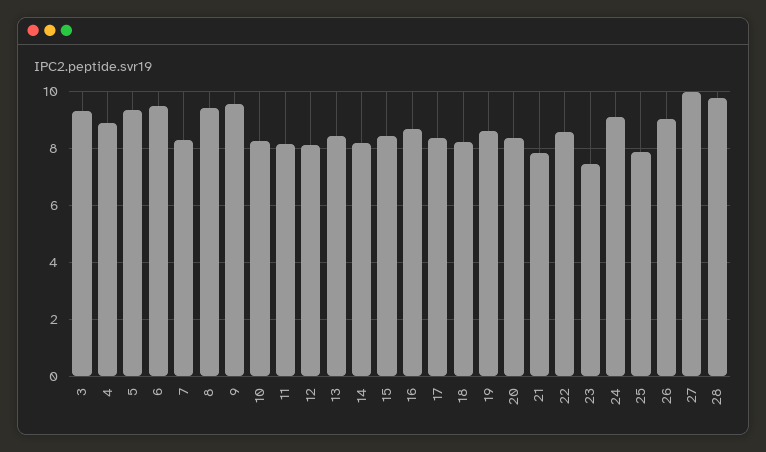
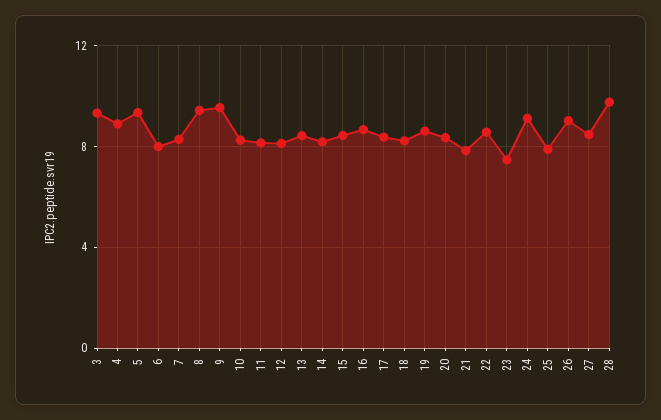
  {
    "3": 9.25,
    "4": 9,
    "5": 9.25,
-   "6": 9.5,
+   "6": 8,
    "7": 8.25,
    "8": 9.5,
    "9": 9.5,
    "10": 8.25,
    "11": 8.25,
    "12": 8,
    "13": 8.5,
    "14": 8.25,
    "15": 8.5,
    "16": 8.75,
    "17": 8.25,
    "18": 8.25,
    "19": 8.5,
    "20": 8.25,
    "21": 7.75,
    "22": 8.5,
    "23": 7.5,
    "24": 9,
    "25": 7.75,
    "26": 9,
-   "27": 10,
+   "27": 8.5,
    "28": 9.75
  }

